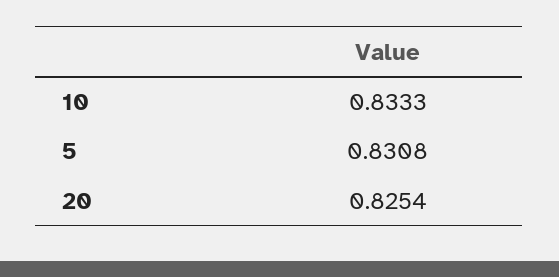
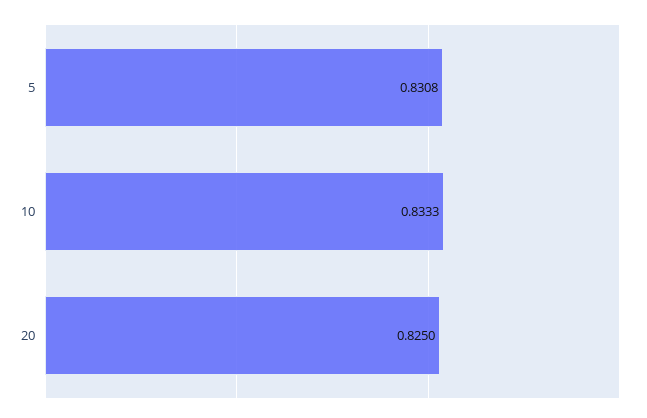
  {
    "10": 0.8333,
    "5": 0.8308,
-   "20": 0.8254
+   "20": 0.825
  }

